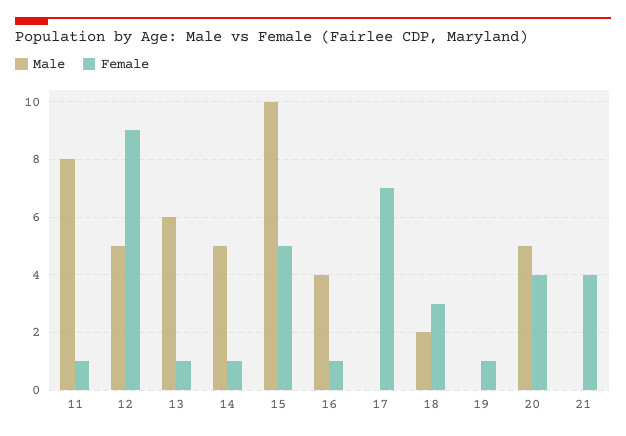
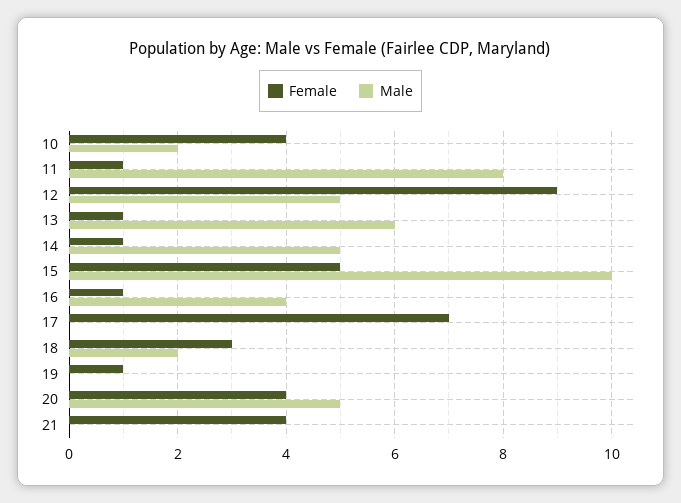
  {
    "Male": {
      "11": 8,
      "12": 5,
      "13": 6,
      "14": 5,
      "15": 10,
      "16": 4,
      "17": 0,
      "18": 2,
      "19": 0,
      "20": 5,
-     "21": 0
+     "21": 0,
+     "10": 2
    },
    "Female": {
      "11": 1,
      "12": 9,
      "13": 1,
      "14": 1,
      "15": 5,
      "16": 1,
      "17": 7,
      "18": 3,
      "19": 1,
      "20": 4,
-     "21": 4
+     "21": 4,
+     "10": 4
    }
  }

